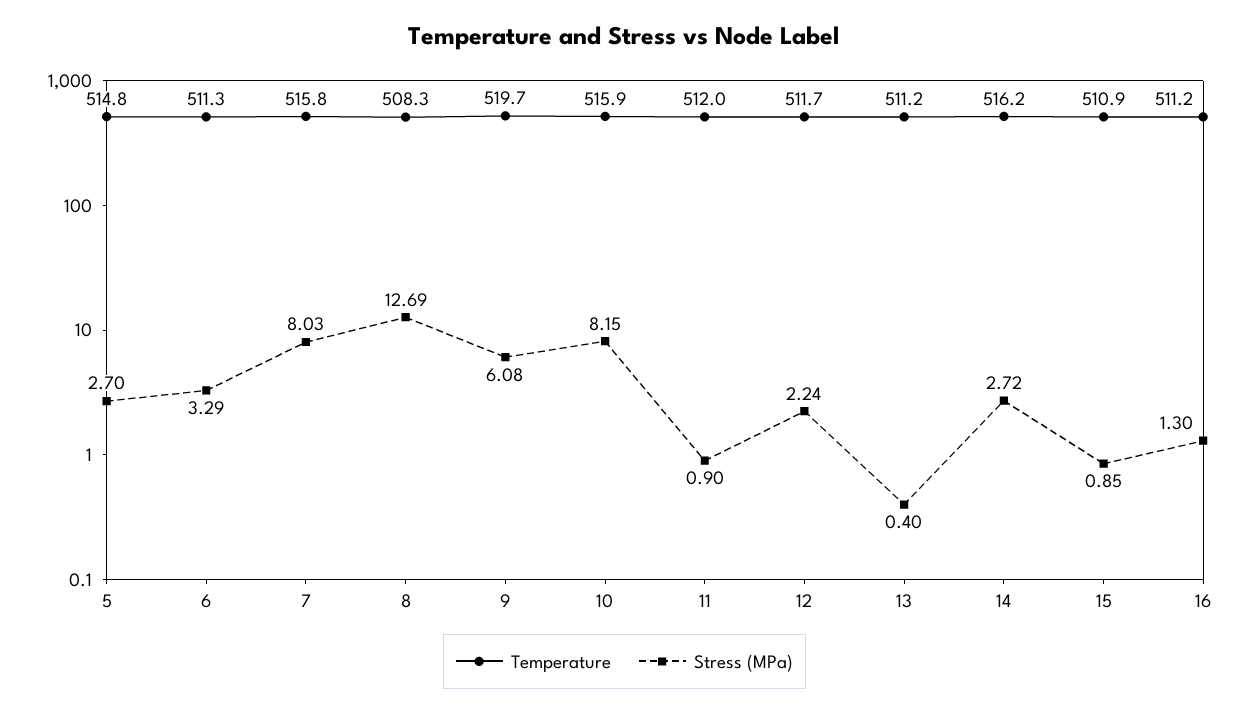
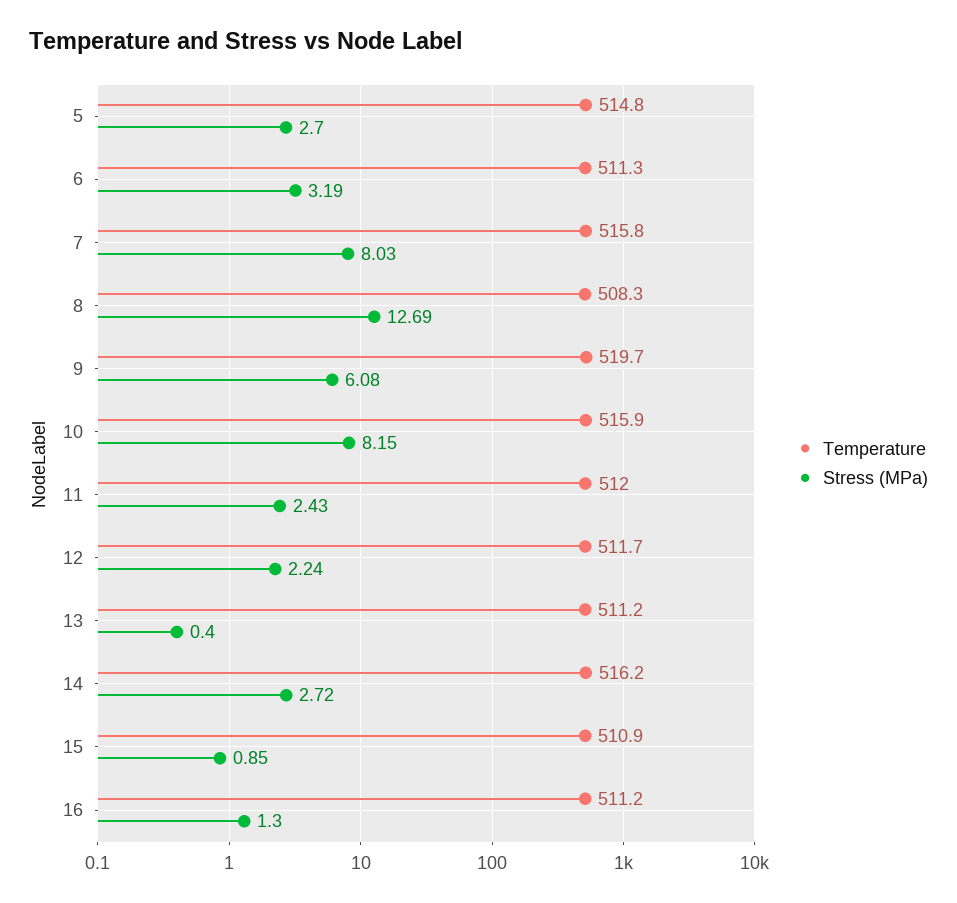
  {
    "Temperature": {
      "5": 514.8,
      "6": 511.3,
      "7": 515.8,
      "8": 508.3,
      "9": 519.7,
      "10": 515.9,
      "11": 512,
      "12": 511.7,
      "13": 511.2,
      "14": 516.2,
      "15": 510.9,
      "16": 511.2
    },
    "Stress (MPa)": {
      "5": 2.7,
-     "6": 3.29,
+     "6": 3.19,
      "7": 8.03,
      "8": 12.69,
      "9": 6.08,
      "10": 8.15,
-     "11": 0.9,
+     "11": 2.43,
      "12": 2.24,
      "13": 0.4,
      "14": 2.72,
      "15": 0.85,
      "16": 1.3
    }
  }

